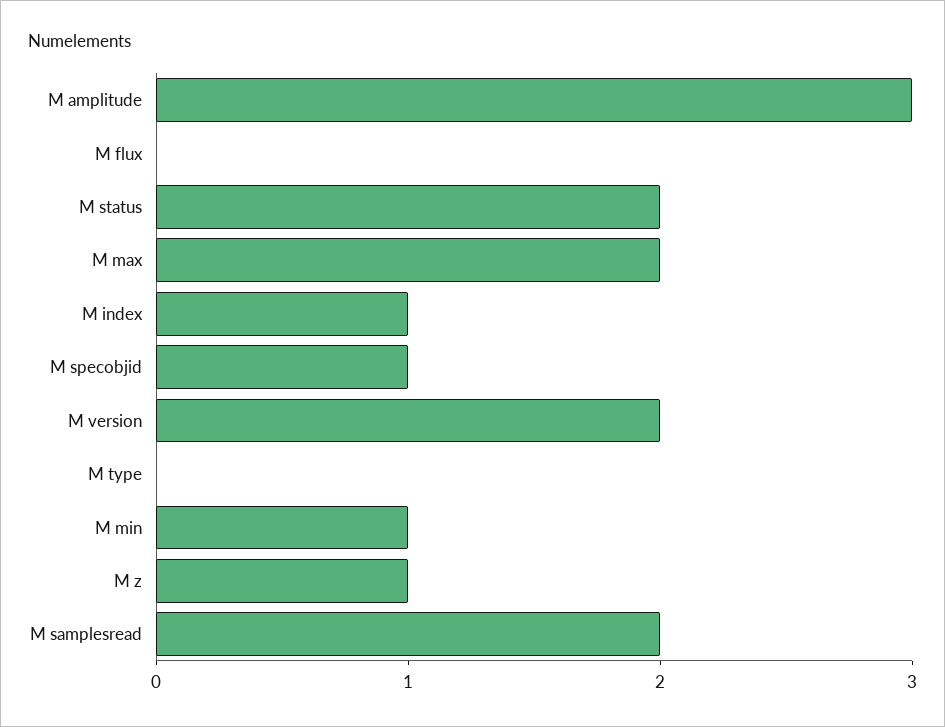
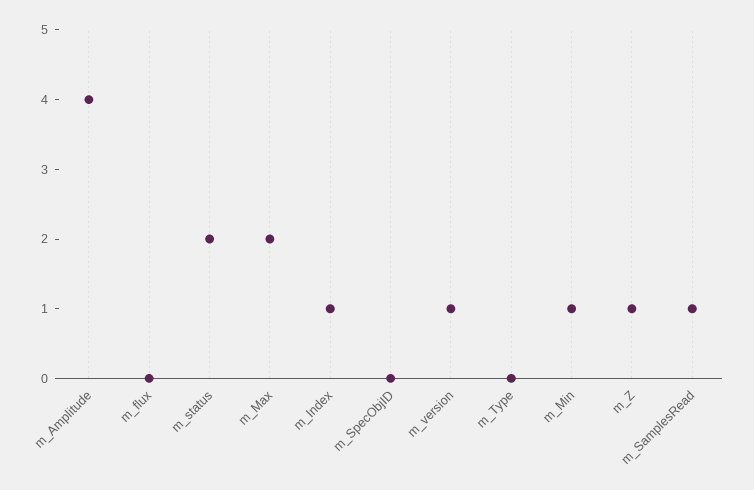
  {
-   "M amplitude": 3,
+   "M amplitude": 4,
    "M flux": 0,
    "M status": 2,
    "M max": 2,
    "M index": 1,
-   "M specobjid": 1,
+   "M specobjid": 0,
-   "M version": 2,
+   "M version": 1,
    "M type": 0,
    "M min": 1,
    "M z": 1,
-   "M samplesread": 2
+   "M samplesread": 1
  }

